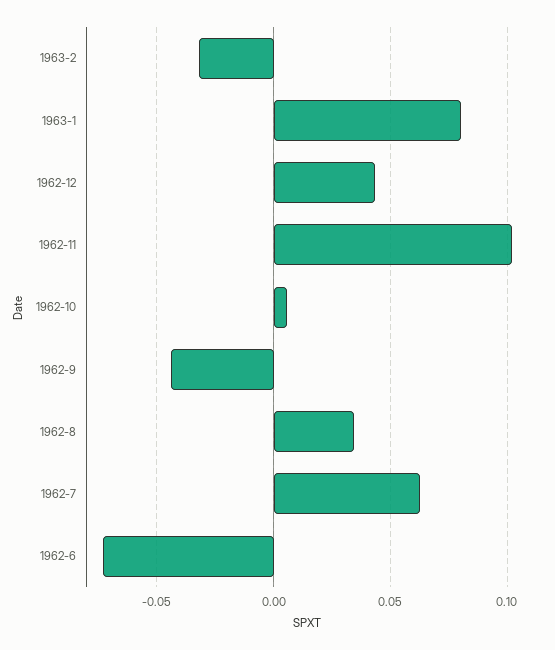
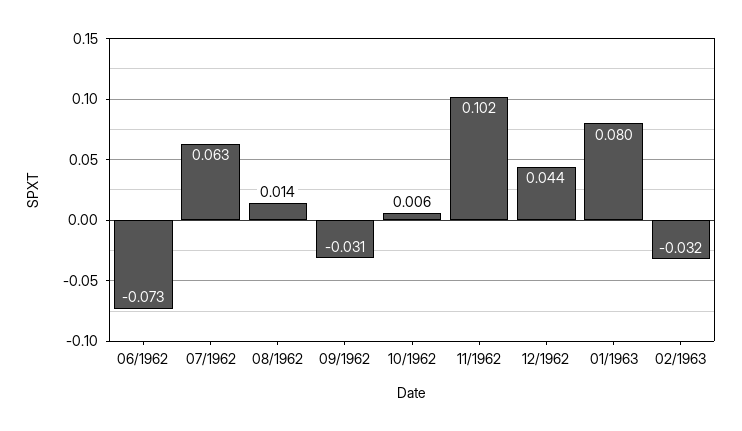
  {
    "1963-2": -0.032,
    "1963-1": 0.08,
    "1962-12": 0.044,
    "1962-11": 0.102,
    "1962-10": 0.006,
-   "1962-9": -0.045,
+   "1962-9": -0.031,
-   "1962-8": 0.035,
+   "1962-8": 0.014,
    "1962-7": 0.063,
    "1962-6": -0.073
  }

